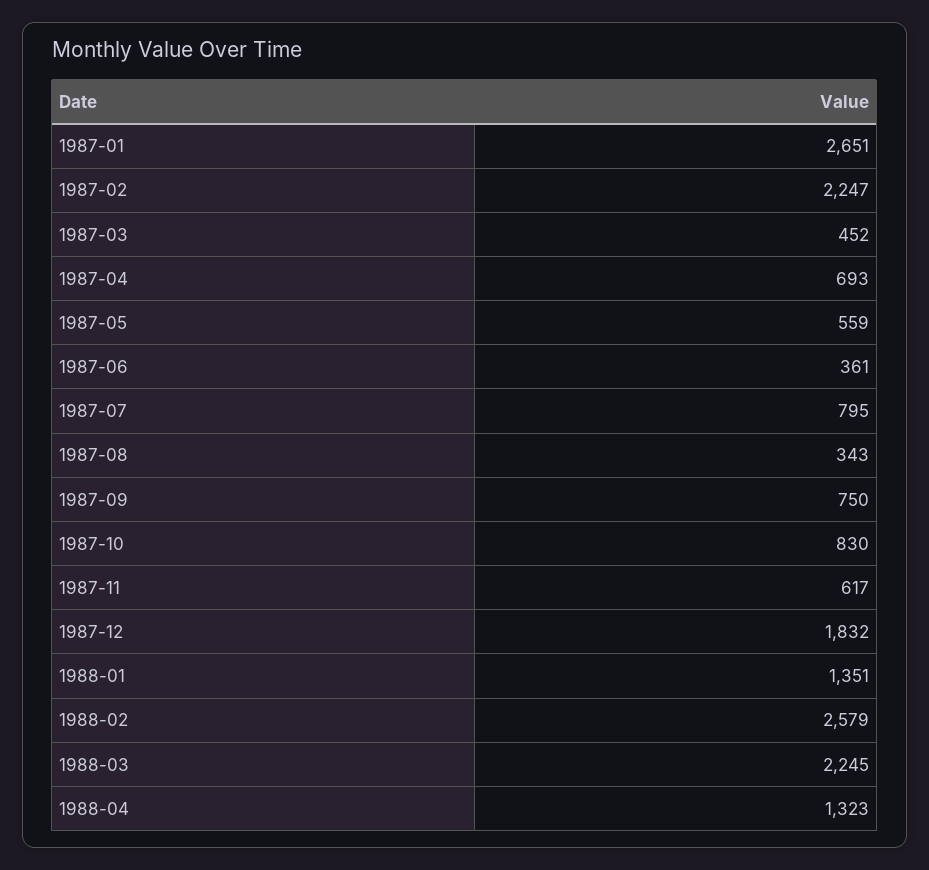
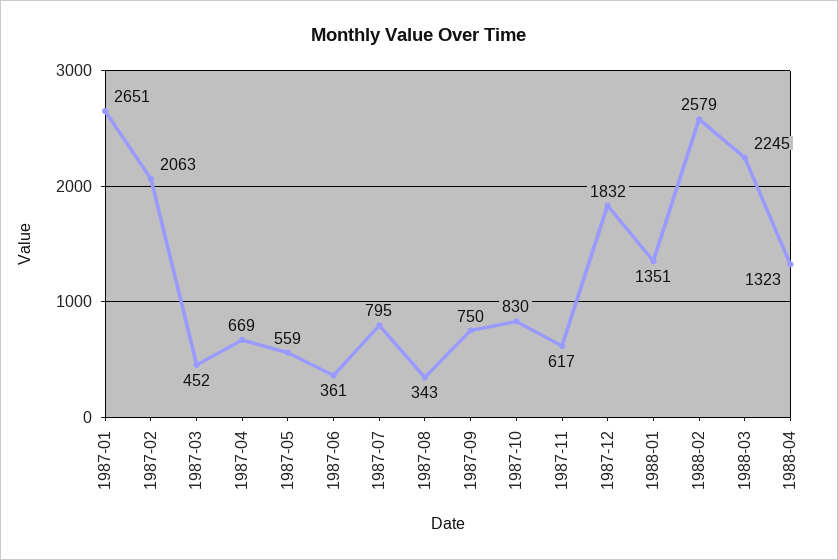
  {
    "1987-01": 2651,
-   "1987-02": 2247,
+   "1987-02": 2063,
    "1987-03": 452,
-   "1987-04": 693,
+   "1987-04": 669,
    "1987-05": 559,
    "1987-06": 361,
    "1987-07": 795,
    "1987-08": 343,
    "1987-09": 750,
    "1987-10": 830,
    "1987-11": 617,
    "1987-12": 1832,
    "1988-01": 1351,
    "1988-02": 2579,
    "1988-03": 2245,
    "1988-04": 1323
  }

